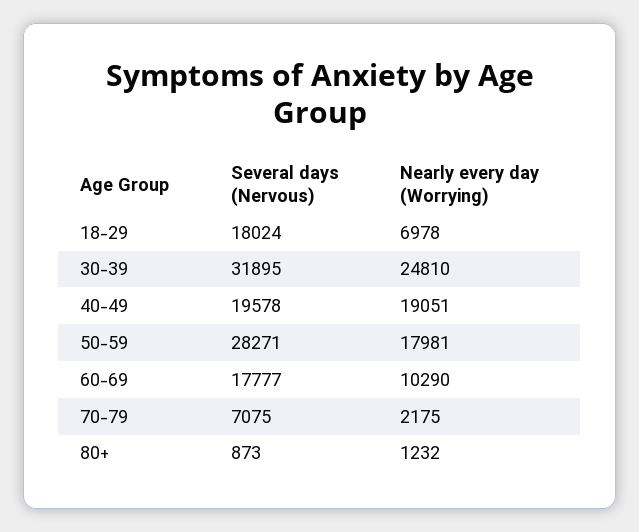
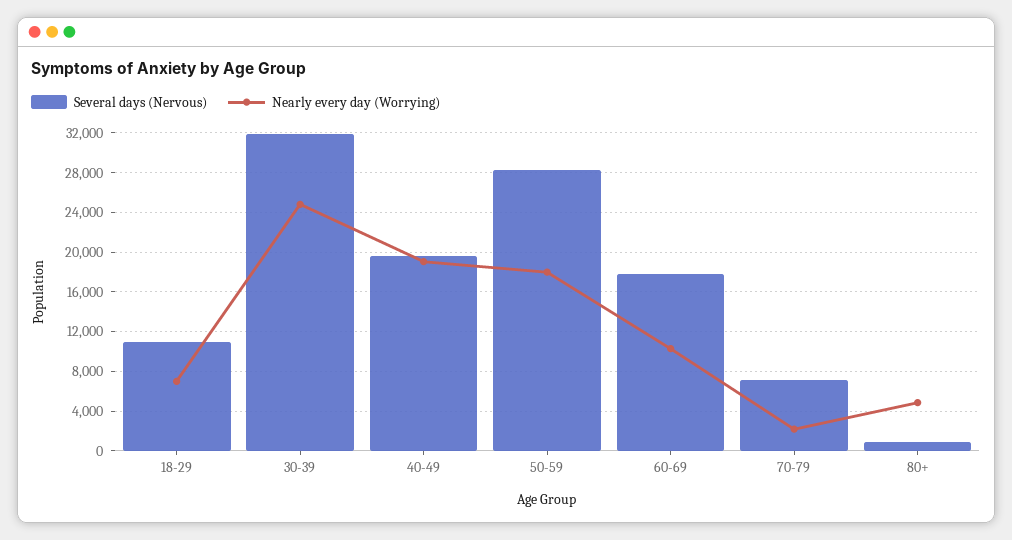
  {
    "Several days (Nervous)": {
-     "18-29": 18024,
+     "18-29": 11000,
      "30-39": 31895,
      "40-49": 19578,
      "50-59": 28271,
      "60-69": 17777,
      "70-79": 7075,
      "80+": 873
    },
    "Nearly every day (Worrying)": {
      "18-29": 6978,
      "30-39": 24810,
      "40-49": 19051,
      "50-59": 17981,
      "60-69": 10290,
      "70-79": 2175,
-     "80+": 1232
+     "80+": 5000
    }
  }

